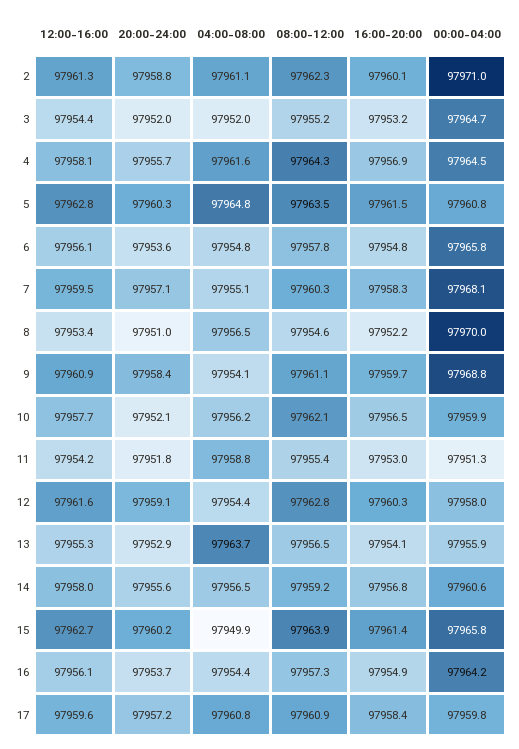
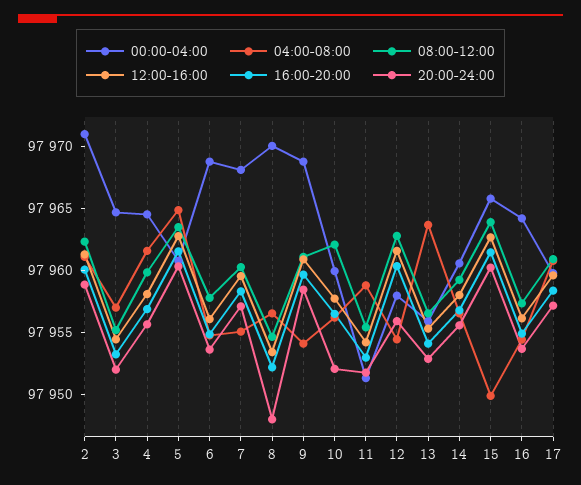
  {
    "12:00-16:00": {
      "2": 97961.3,
      "3": 97954.4,
      "4": 97958.1,
      "5": 97962.8,
      "6": 97956.1,
      "7": 97959.5,
      "8": 97953.4,
      "9": 97960.9,
      "10": 97957.7,
      "11": 97954.2,
      "12": 97961.6,
      "13": 97955.3,
      "14": 97958,
      "15": 97962.7,
      "16": 97956.1,
      "17": 97959.6
    },
    "20:00-24:00": {
      "2": 97958.8,
      "3": 97952,
      "4": 97955.7,
      "5": 97960.3,
      "6": 97953.6,
      "7": 97957.1,
-     "8": 97951,
+     "8": 97948,
      "9": 97958.4,
      "10": 97952.1,
      "11": 97951.8,
-     "12": 97959.1,
+     "12": 97956,
      "13": 97952.9,
      "14": 97955.6,
      "15": 97960.2,
      "16": 97953.7,
      "17": 97957.2
    },
    "04:00-08:00": {
      "2": 97961.1,
-     "3": 97952,
+     "3": 97957,
      "4": 97961.6,
      "5": 97964.8,
      "6": 97954.8,
      "7": 97955.1,
      "8": 97956.5,
      "9": 97954.1,
      "10": 97956.2,
      "11": 97958.8,
      "12": 97954.4,
      "13": 97963.7,
      "14": 97956.5,
      "15": 97949.9,
      "16": 97954.4,
      "17": 97960.8
    },
    "08:00-12:00": {
      "2": 97962.3,
      "3": 97955.2,
-     "4": 97964.3,
+     "4": 97960,
      "5": 97963.5,
      "6": 97957.8,
      "7": 97960.3,
      "8": 97954.6,
      "9": 97961.1,
      "10": 97962.1,
      "11": 97955.4,
      "12": 97962.8,
      "13": 97956.5,
      "14": 97959.2,
      "15": 97963.9,
      "16": 97957.3,
      "17": 97960.9
    },
    "16:00-20:00": {
      "2": 97960.1,
      "3": 97953.2,
      "4": 97956.9,
      "5": 97961.5,
      "6": 97954.8,
      "7": 97958.3,
      "8": 97952.2,
      "9": 97959.7,
      "10": 97956.5,
      "11": 97953,
      "12": 97960.3,
      "13": 97954.1,
      "14": 97956.8,
      "15": 97961.4,
      "16": 97954.9,
      "17": 97958.4
    },
    "00:00-04:00": {
      "2": 97971,
      "3": 97964.7,
      "4": 97964.5,
      "5": 97960.8,
-     "6": 97965.8,
+     "6": 97969,
      "7": 97968.1,
      "8": 97970,
      "9": 97968.8,
      "10": 97959.9,
      "11": 97951.3,
      "12": 97958,
      "13": 97955.9,
      "14": 97960.6,
      "15": 97965.8,
      "16": 97964.2,
      "17": 97959.8
    }
  }

